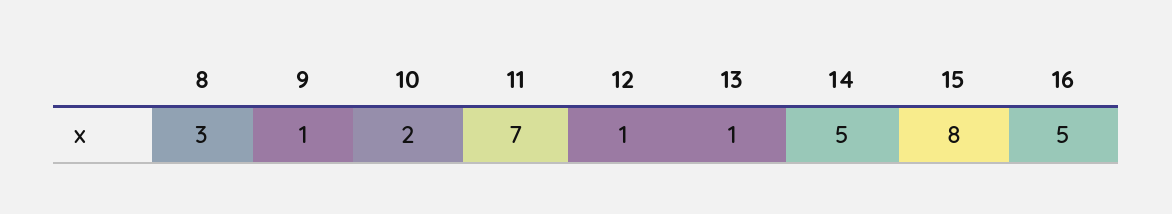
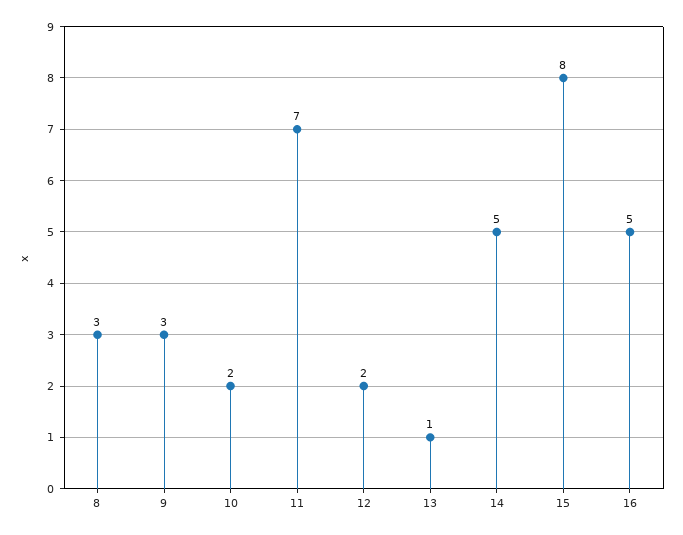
  {
    "8": 3,
-   "9": 1,
+   "9": 3,
    "10": 2,
    "11": 7,
-   "12": 1,
+   "12": 2,
    "13": 1,
    "14": 5,
    "15": 8,
    "16": 5
  }

